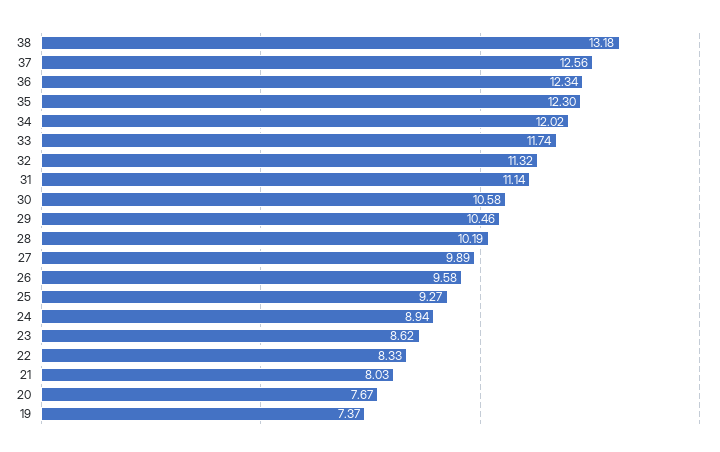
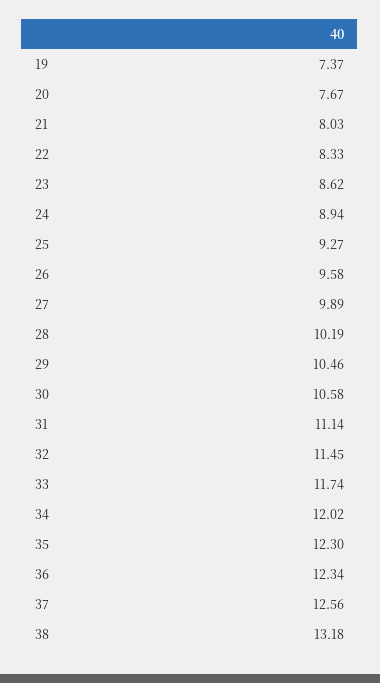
  {
    "38": 13.18,
    "37": 12.56,
    "36": 12.34,
    "35": 12.3,
    "34": 12.02,
    "33": 11.74,
-   "32": 11.32,
+   "32": 11.45,
    "31": 11.14,
    "30": 10.58,
    "29": 10.46,
    "28": 10.19,
    "27": 9.89,
    "26": 9.58,
    "25": 9.27,
    "24": 8.94,
    "23": 8.62,
    "22": 8.33,
    "21": 8.03,
    "20": 7.67,
    "19": 7.37
  }

